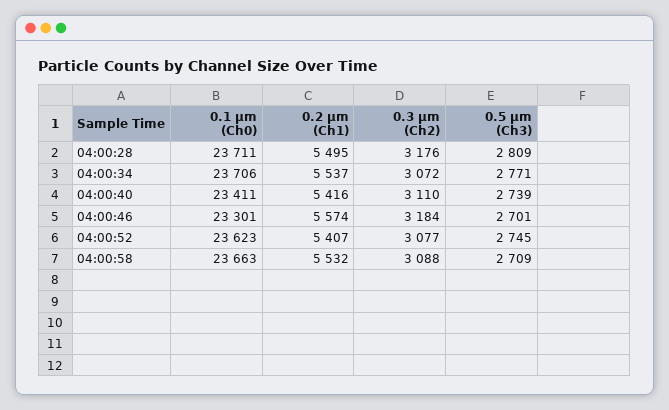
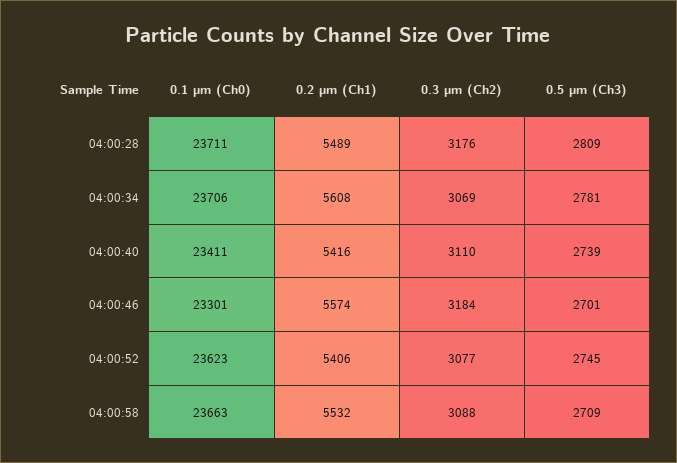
  {
    "0.1 µm (Ch0)": {
      "04:00:28": 23711,
      "04:00:34": 23706,
      "04:00:40": 23411,
      "04:00:46": 23301,
      "04:00:52": 23623,
      "04:00:58": 23663
    },
    "0.2 µm (Ch1)": {
-     "04:00:28": 5495,
+     "04:00:28": 5489,
-     "04:00:34": 5537,
+     "04:00:34": 5608,
      "04:00:40": 5416,
      "04:00:46": 5574,
-     "04:00:52": 5407,
+     "04:00:52": 5406,
      "04:00:58": 5532
    },
    "0.3 µm (Ch2)": {
      "04:00:28": 3176,
-     "04:00:34": 3072,
+     "04:00:34": 3069,
      "04:00:40": 3110,
      "04:00:46": 3184,
      "04:00:52": 3077,
      "04:00:58": 3088
    },
    "0.5 µm (Ch3)": {
      "04:00:28": 2809,
-     "04:00:34": 2771,
+     "04:00:34": 2781,
      "04:00:40": 2739,
      "04:00:46": 2701,
      "04:00:52": 2745,
      "04:00:58": 2709
    }
  }

